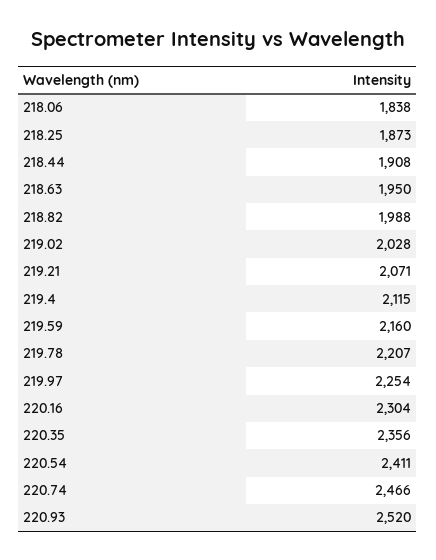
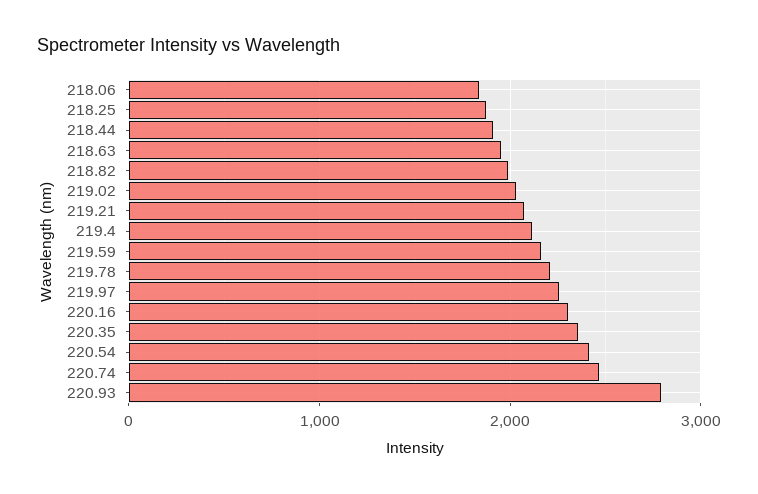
  {
    "218.06": 1838,
    "218.25": 1873,
    "218.44": 1908,
    "218.63": 1950,
    "218.82": 1988,
    "219.02": 2028,
    "219.21": 2071,
    "219.4": 2115,
    "219.59": 2160,
    "219.78": 2207,
    "219.97": 2254,
    "220.16": 2304,
    "220.35": 2356,
    "220.54": 2411,
    "220.74": 2466,
-   "220.93": 2520
+   "220.93": 2800
  }

